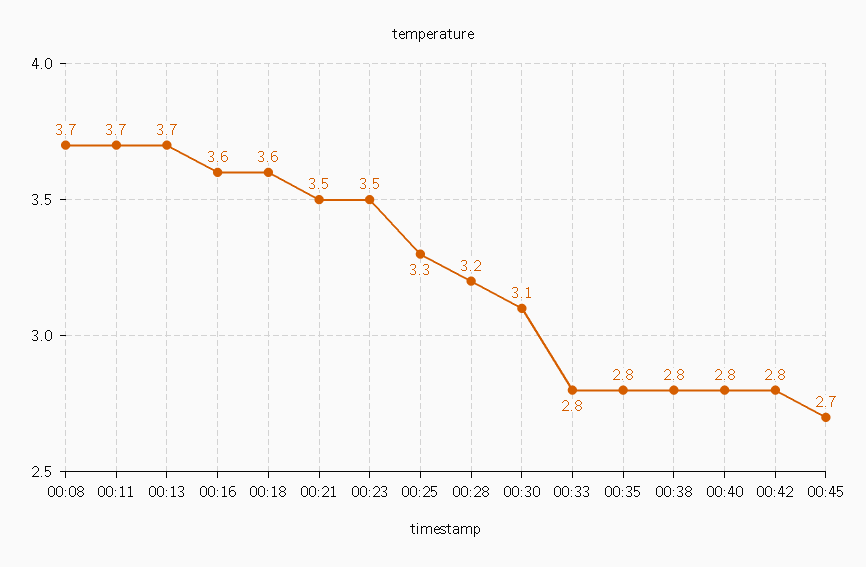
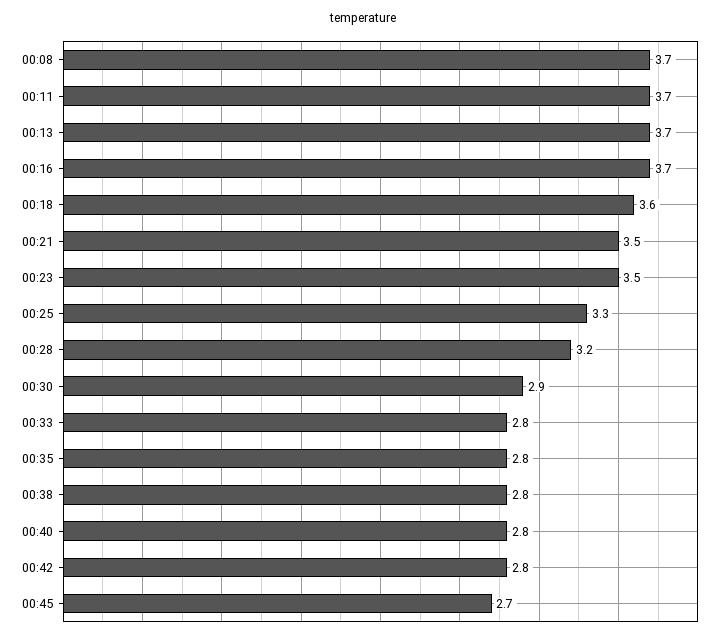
  {
    "00:08": 3.7,
    "00:11": 3.7,
    "00:13": 3.7,
-   "00:16": 3.6,
+   "00:16": 3.7,
    "00:18": 3.6,
    "00:21": 3.5,
    "00:23": 3.5,
    "00:25": 3.3,
    "00:28": 3.2,
-   "00:30": 3.1,
+   "00:30": 2.9,
    "00:33": 2.8,
    "00:35": 2.8,
    "00:38": 2.8,
    "00:40": 2.8,
    "00:42": 2.8,
    "00:45": 2.7
  }

